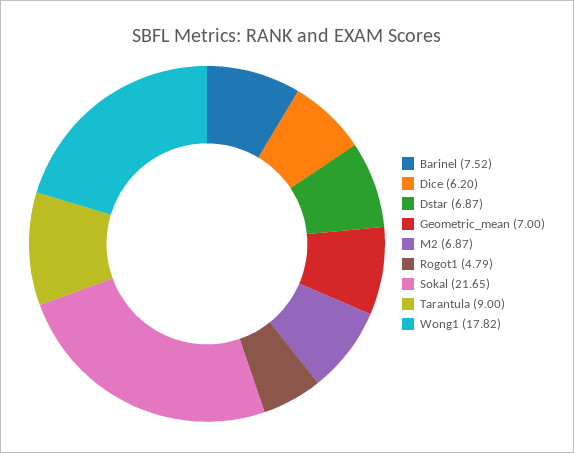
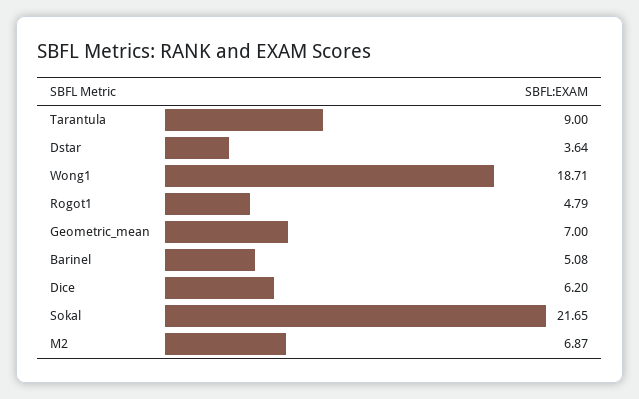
  {
-   "Barinel": 7.52,
+   "Barinel": 5.08,
    "Dice": 6.2,
-   "Dstar": 6.87,
+   "Dstar": 3.64,
    "Geometric_mean": 7,
    "M2": 6.87,
    "Rogot1": 4.79,
    "Sokal": 21.65,
    "Tarantula": 9,
-   "Wong1": 17.82
+   "Wong1": 18.71
  }

